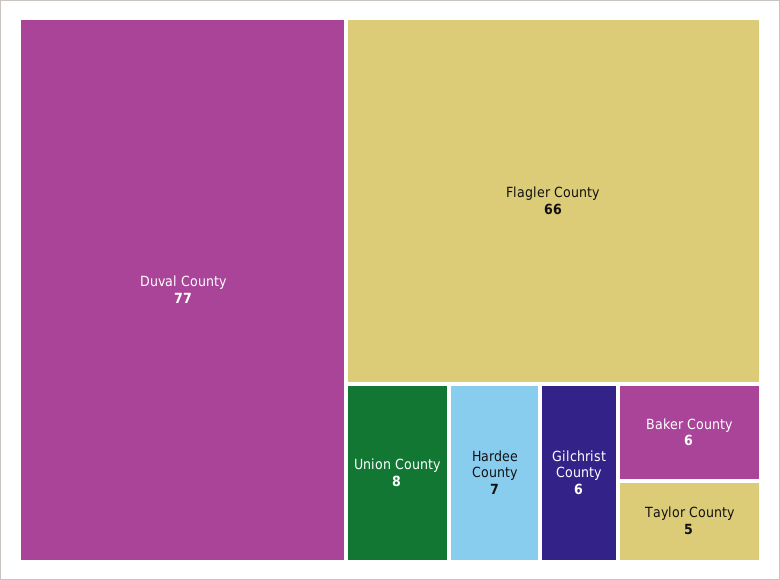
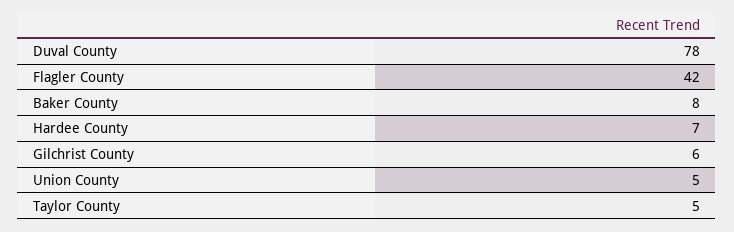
  {
-   "Duval County": 77,
+   "Duval County": 78,
-   "Flagler County": 66,
+   "Flagler County": 42,
-   "Union County": 8,
+   "Union County": 5,
    "Hardee County": 7,
    "Gilchrist County": 6,
-   "Baker County": 6,
+   "Baker County": 8,
    "Taylor County": 5
  }

